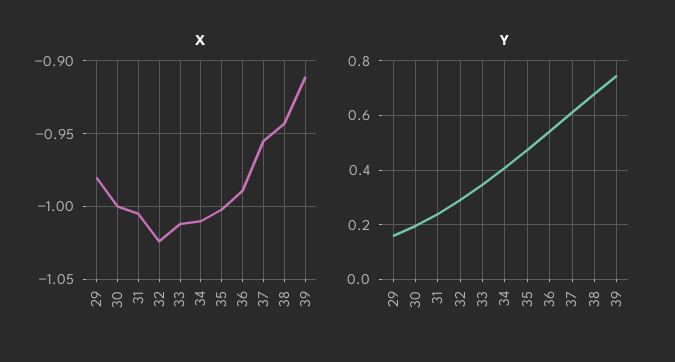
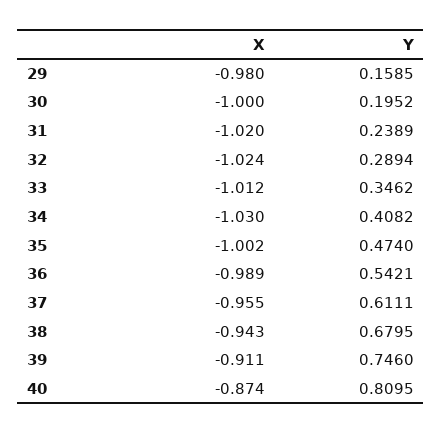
  {
    "X": {
      "29": -0.98,
      "30": -1,
-     "31": -1.005,
+     "31": -1.02,
      "32": -1.024,
      "33": -1.012,
-     "34": -1.01,
+     "34": -1.03,
      "35": -1.002,
      "36": -0.989,
      "37": -0.955,
      "38": -0.943,
-     "39": -0.911
+     "39": -0.911,
+     "40": -0.874
    },
    "Y": {
      "29": 0.1585,
      "30": 0.1952,
      "31": 0.2389,
      "32": 0.2894,
      "33": 0.3462,
      "34": 0.4082,
      "35": 0.474,
      "36": 0.5421,
      "37": 0.6111,
      "38": 0.6795,
-     "39": 0.746
+     "39": 0.746,
+     "40": 0.8095
    }
  }

